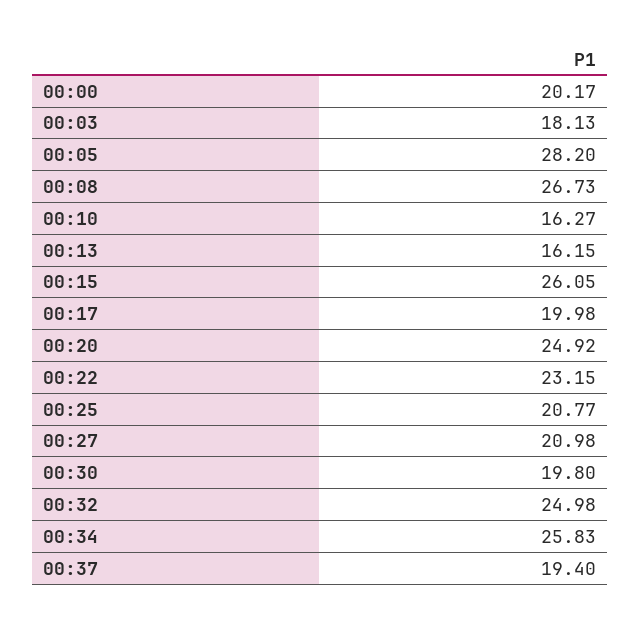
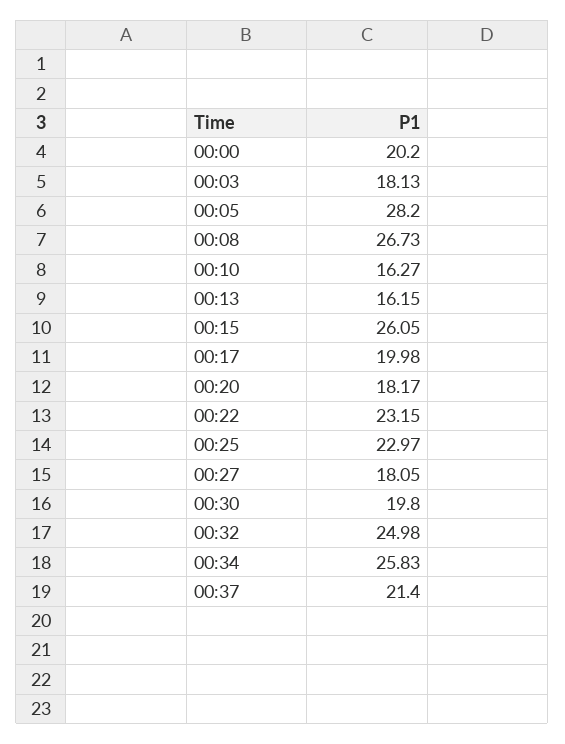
  {
-   "00:00": 20.17,
+   "00:00": 20.2,
    "00:03": 18.13,
    "00:05": 28.2,
    "00:08": 26.73,
    "00:10": 16.27,
    "00:13": 16.15,
    "00:15": 26.05,
    "00:17": 19.98,
-   "00:20": 24.92,
+   "00:20": 18.17,
    "00:22": 23.15,
-   "00:25": 20.77,
+   "00:25": 22.97,
-   "00:27": 20.98,
+   "00:27": 18.05,
    "00:30": 19.8,
    "00:32": 24.98,
    "00:34": 25.83,
-   "00:37": 19.4
+   "00:37": 21.4
  }

